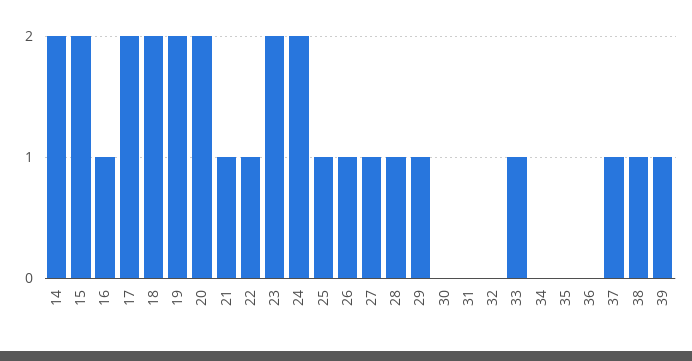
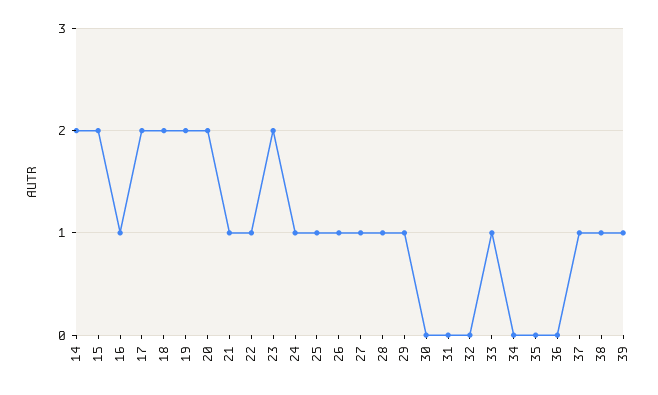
  {
    "14": 2,
    "15": 2,
    "16": 1,
    "17": 2,
    "18": 2,
    "19": 2,
    "20": 2,
    "21": 1,
    "22": 1,
    "23": 2,
-   "24": 2,
+   "24": 1,
    "25": 1,
    "26": 1,
    "27": 1,
    "28": 1,
    "29": 1,
    "30": 0,
    "31": 0,
    "32": 0,
    "33": 1,
    "34": 0,
    "35": 0,
    "36": 0,
    "37": 1,
    "38": 1,
    "39": 1
  }

